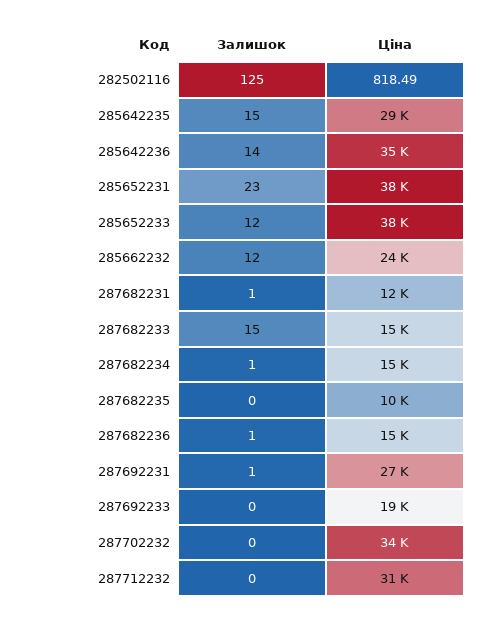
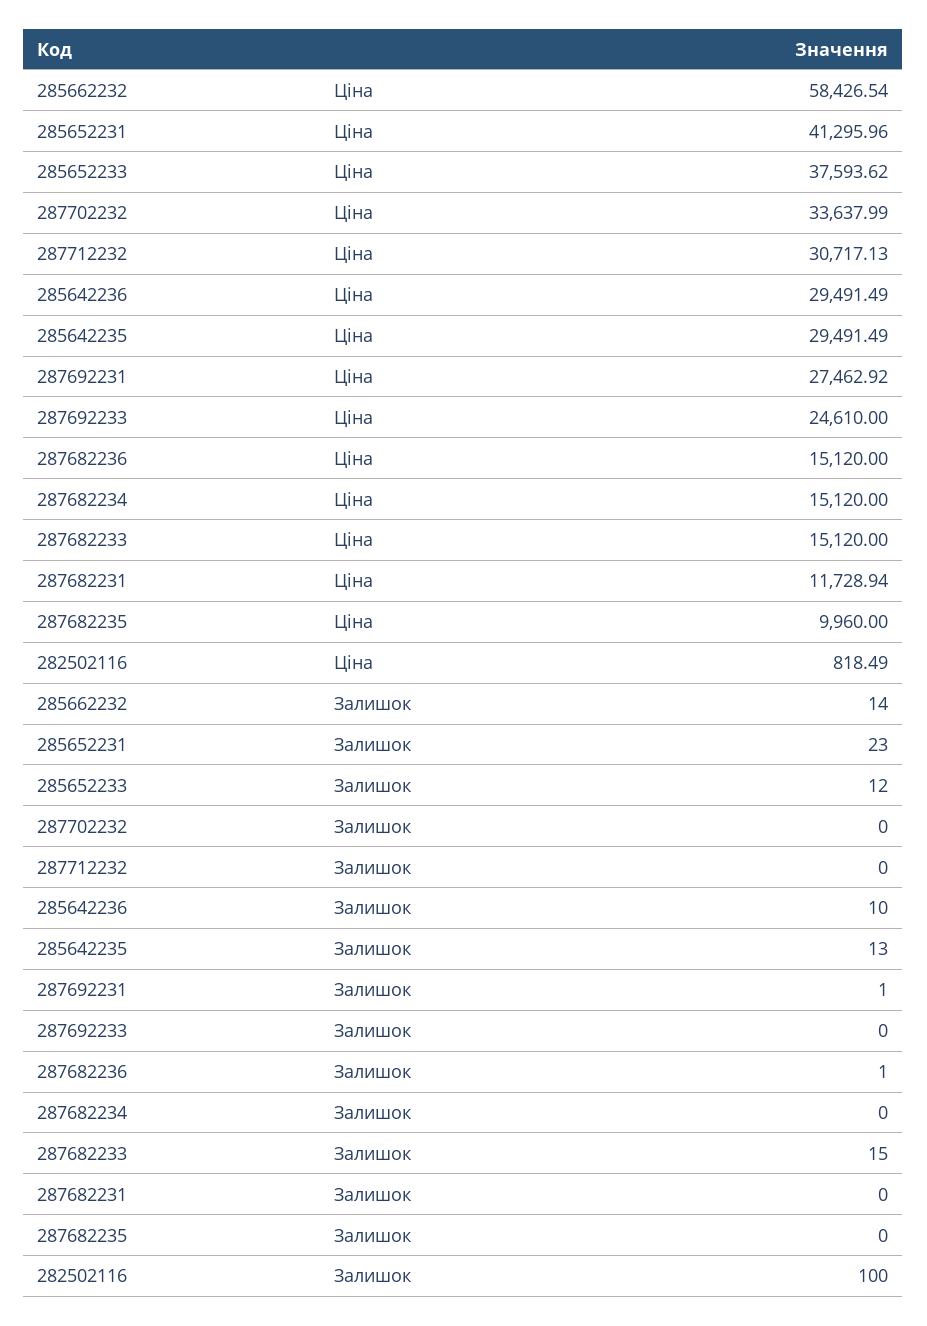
  {
    "Залишок": {
-     "282502116": 125,
+     "282502116": 100,
-     "285642235": 15,
+     "285642235": 13,
-     "285642236": 14,
+     "285642236": 10,
      "285652231": 23,
      "285652233": 12,
-     "285662232": 12,
+     "285662232": 14,
-     "287682231": 1,
+     "287682231": 0,
      "287682233": 15,
-     "287682234": 1,
+     "287682234": 0,
      "287682235": 0,
      "287682236": 1,
      "287692231": 1,
      "287692233": 0,
      "287702232": 0,
      "287712232": 0
    },
    "Ціна": {
      "282502116": 818.49,
      "285642235": 29491.49,
-     "285642236": 35000,
+     "285642236": 29491.49,
-     "285652231": 38000,
+     "285652231": 41295.96,
      "285652233": 37593.62,
-     "285662232": 24000,
+     "285662232": 58426.54,
      "287682231": 11728.94,
      "287682233": 15120,
      "287682234": 15120,
      "287682235": 9960,
      "287682236": 15120,
      "287692231": 27462.92,
-     "287692233": 19000,
+     "287692233": 24610,
      "287702232": 33637.99,
      "287712232": 30717.13
    }
  }

